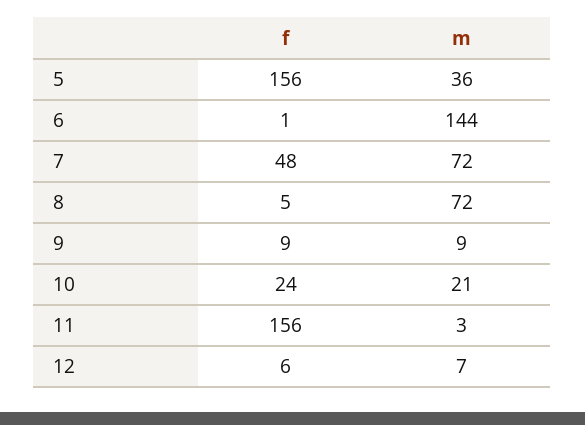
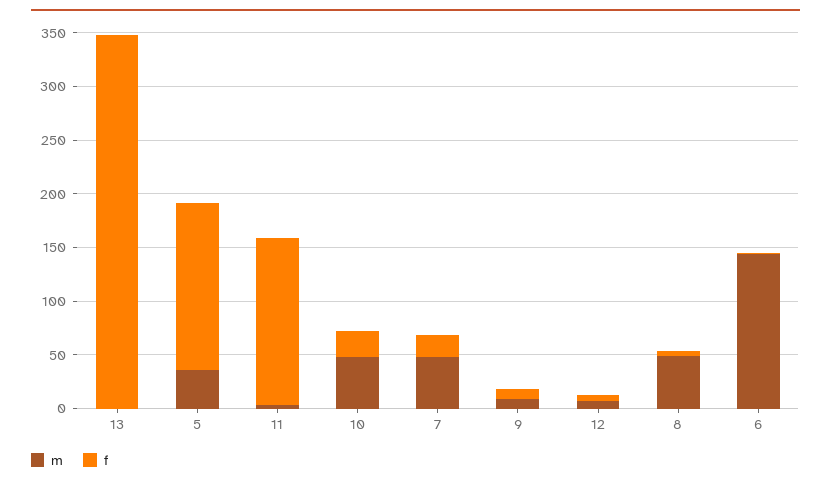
  {
    "f": {
      "5": 156,
      "6": 1,
-     "7": 48,
+     "7": 20,
      "8": 5,
      "9": 9,
      "10": 24,
      "11": 156,
-     "12": 6
+     "12": 6,
+     "13": 350
    },
    "m": {
      "5": 36,
      "6": 144,
-     "7": 72,
+     "7": 50,
-     "8": 72,
+     "8": 50,
      "9": 9,
-     "10": 21,
+     "10": 50,
      "11": 3,
-     "12": 7
+     "12": 7,
+     "13": 0
    }
  }

